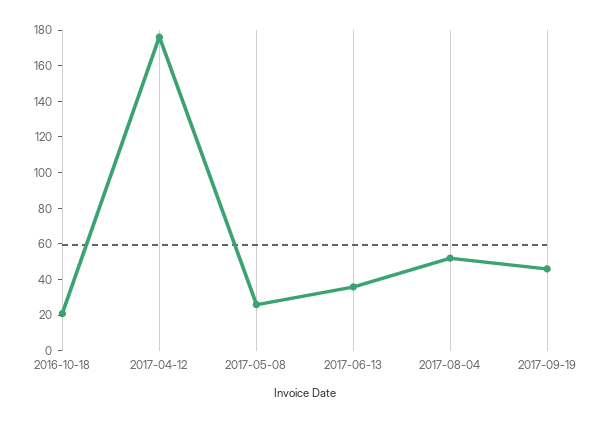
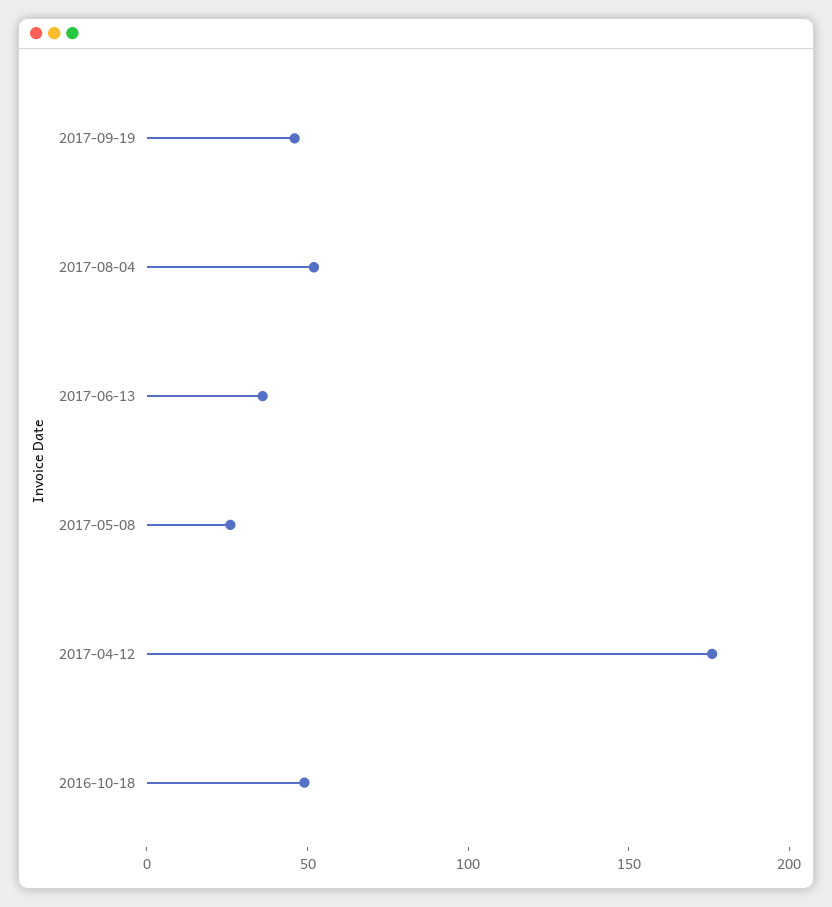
  {
-   "2016-10-18": 20,
+   "2016-10-18": 50,
    "2017-04-12": 175,
    "2017-05-08": 25,
    "2017-06-13": 35,
    "2017-08-04": 50,
    "2017-09-19": 45
  }

